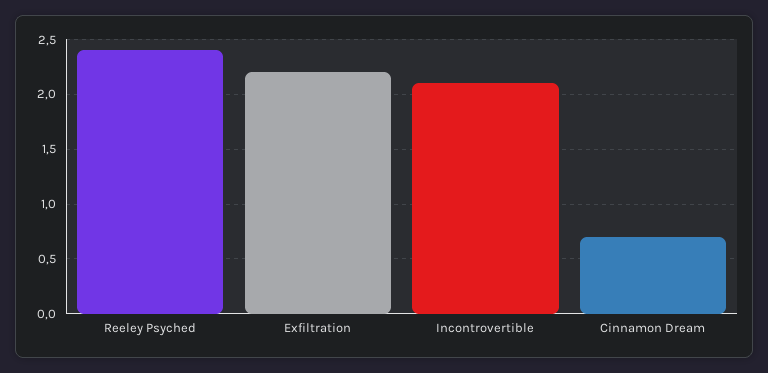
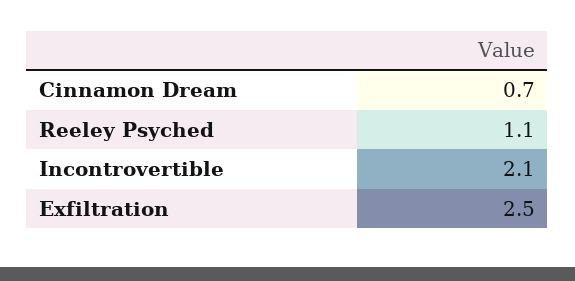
  {
-   "Reeley Psyched": 2.4,
+   "Reeley Psyched": 1.1,
-   "Exfiltration": 2.2,
+   "Exfiltration": 2.5,
    "Incontrovertible": 2.1,
    "Cinnamon Dream": 0.7
  }

